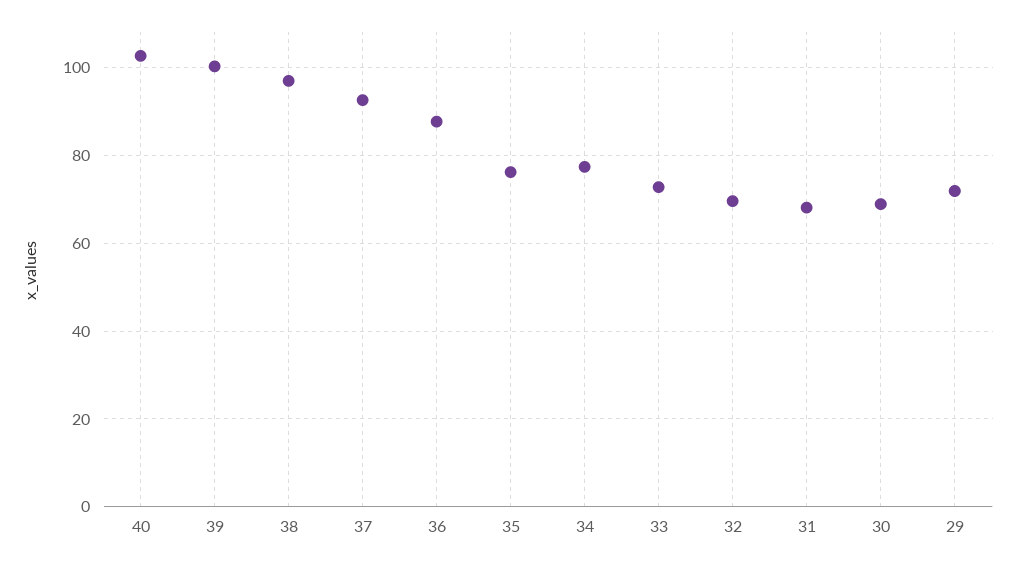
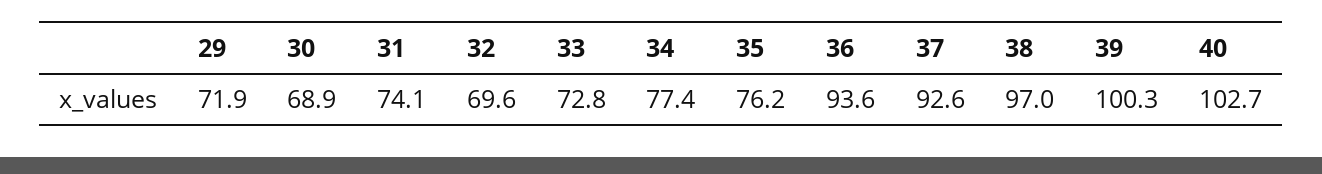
  {
    "40": 102.7,
    "39": 100.3,
    "38": 97,
    "37": 92.6,
-   "36": 88,
+   "36": 93.6,
    "35": 76.2,
    "34": 77.4,
    "33": 72.8,
    "32": 69.6,
-   "31": 68,
+   "31": 74.1,
    "30": 68.9,
    "29": 71.9
  }

